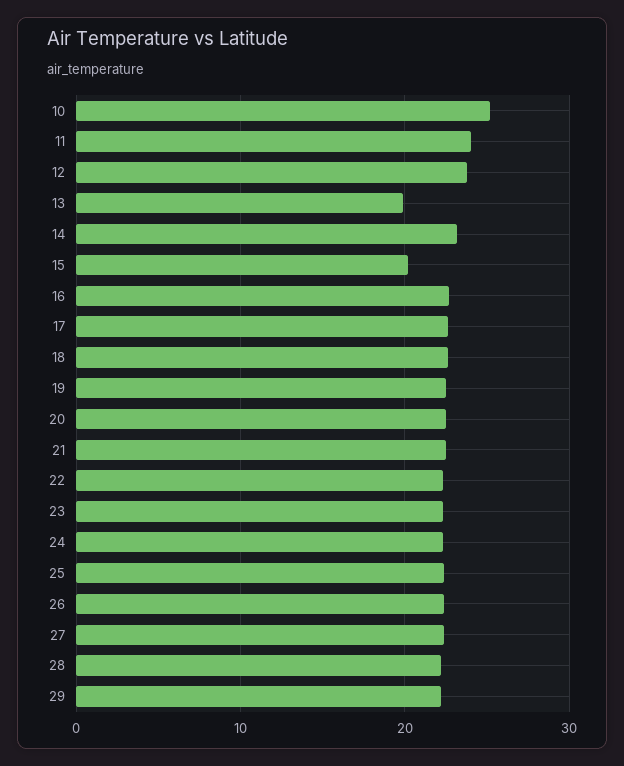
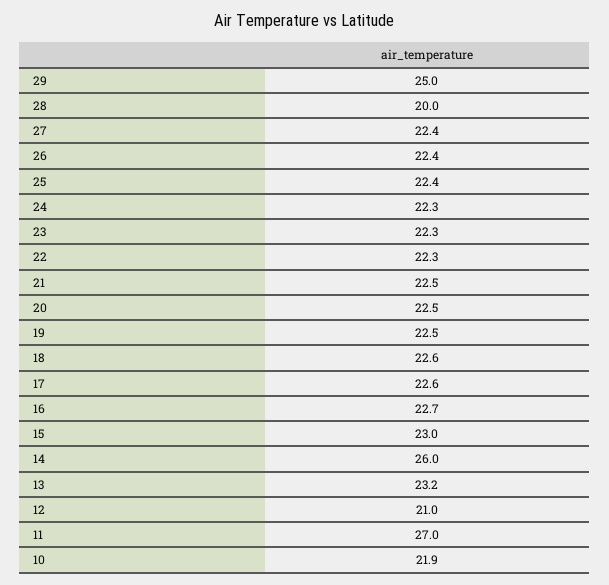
  {
-   "10": 25,
+   "10": 21.9,
-   "11": 24,
+   "11": 27,
-   "12": 24,
+   "12": 21,
-   "13": 20,
+   "13": 23.2,
-   "14": 23,
+   "14": 26,
-   "15": 20,
+   "15": 23,
    "16": 22.7,
    "17": 22.6,
    "18": 22.6,
    "19": 22.5,
    "20": 22.5,
    "21": 22.5,
    "22": 22.3,
    "23": 22.3,
    "24": 22.3,
    "25": 22.4,
    "26": 22.4,
    "27": 22.4,
-   "28": 22,
+   "28": 20,
-   "29": 22
+   "29": 25
  }

